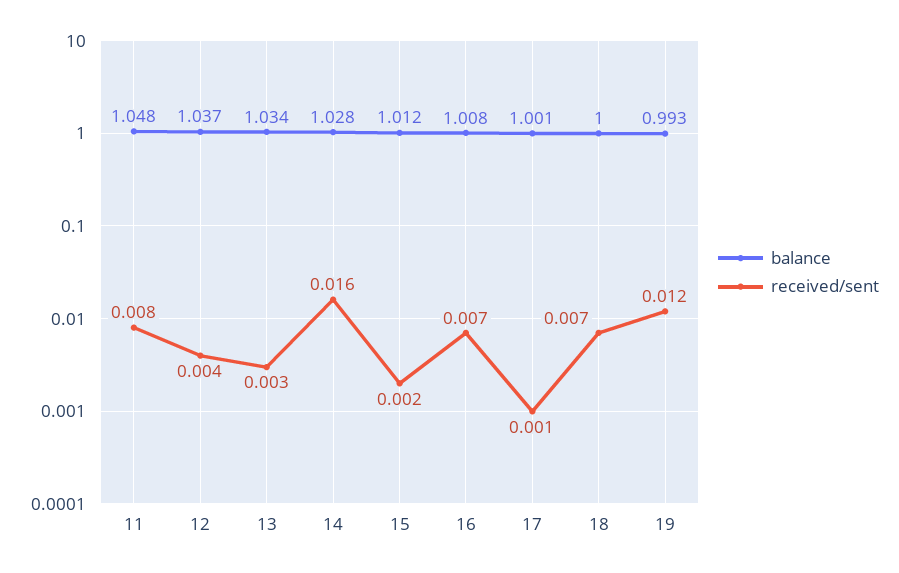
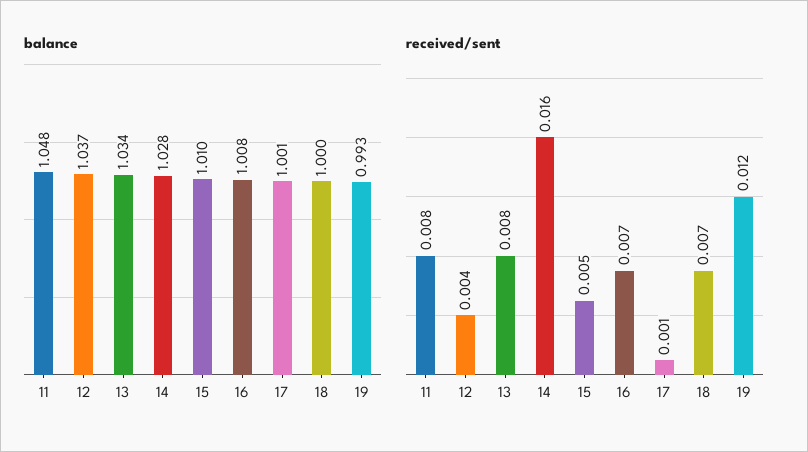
  {
    "balance": {
      "11": 1.048,
      "12": 1.037,
      "13": 1.034,
      "14": 1.028,
-     "15": 1.012,
+     "15": 1.01,
      "16": 1.008,
      "17": 1.001,
      "18": 1,
      "19": 0.993
    },
    "received/sent": {
      "11": 0.008,
      "12": 0.004,
-     "13": 0.003,
+     "13": 0.008,
      "14": 0.016,
-     "15": 0.002,
+     "15": 0.005,
      "16": 0.007,
      "17": 0.001,
      "18": 0.007,
      "19": 0.012
    }
  }

